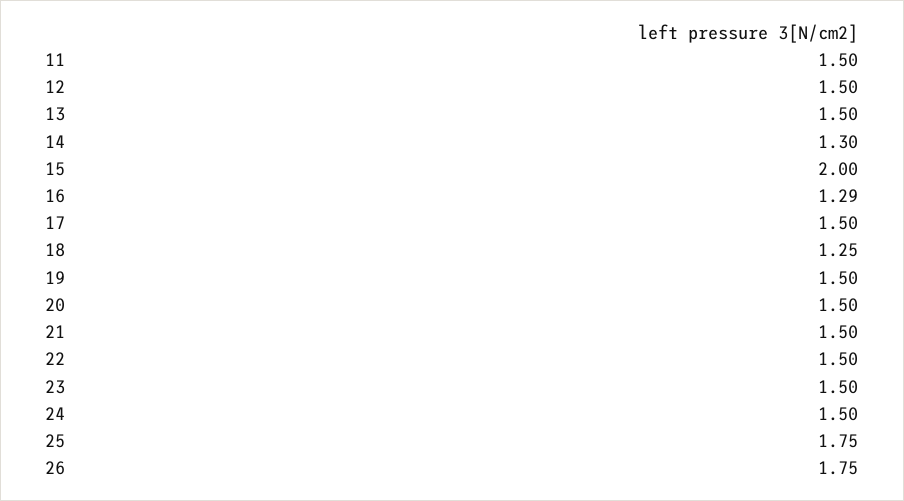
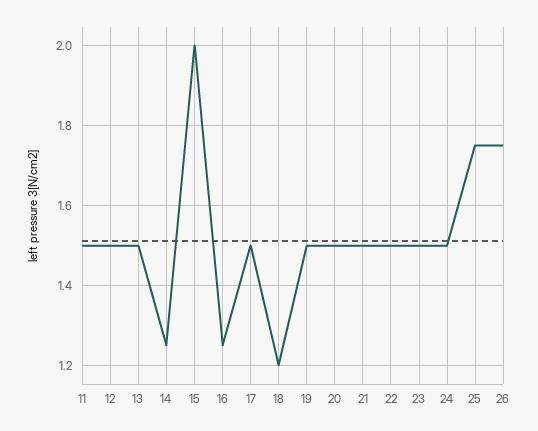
  {
    "11": 1.5,
    "12": 1.5,
    "13": 1.5,
-   "14": 1.3,
+   "14": 1.25,
    "15": 2,
-   "16": 1.29,
+   "16": 1.25,
    "17": 1.5,
-   "18": 1.25,
+   "18": 1.2,
    "19": 1.5,
    "20": 1.5,
    "21": 1.5,
    "22": 1.5,
    "23": 1.5,
    "24": 1.5,
    "25": 1.75,
    "26": 1.75
  }

